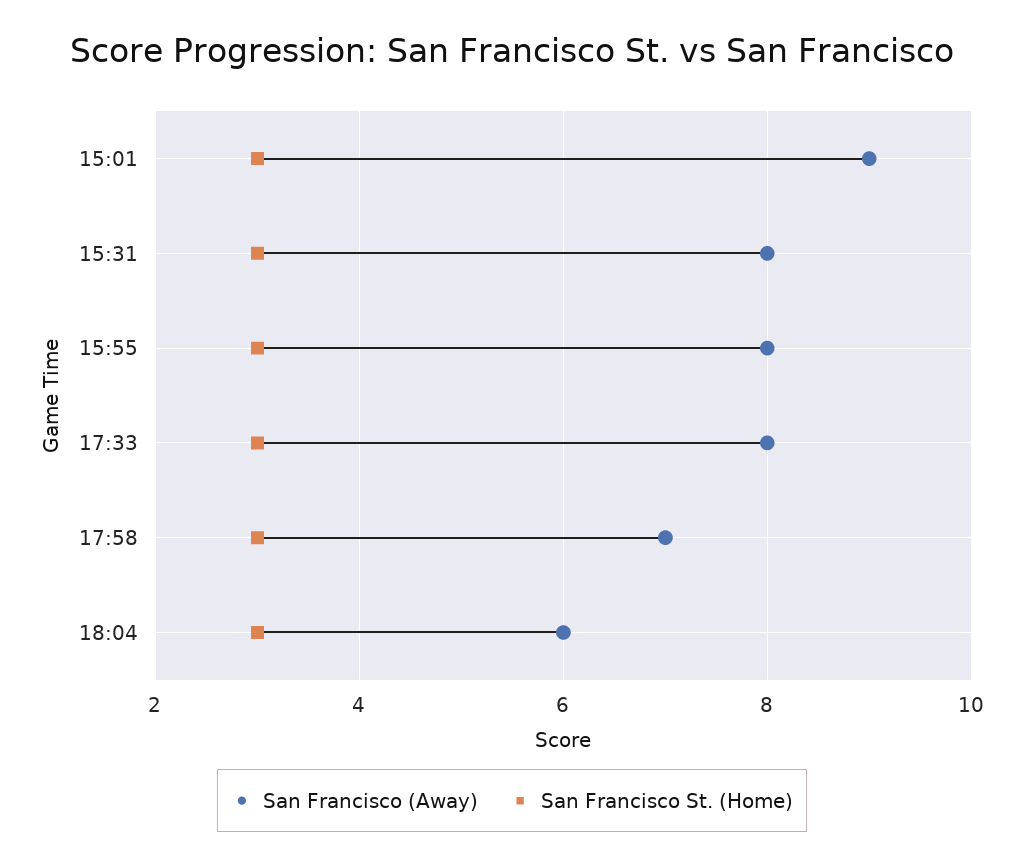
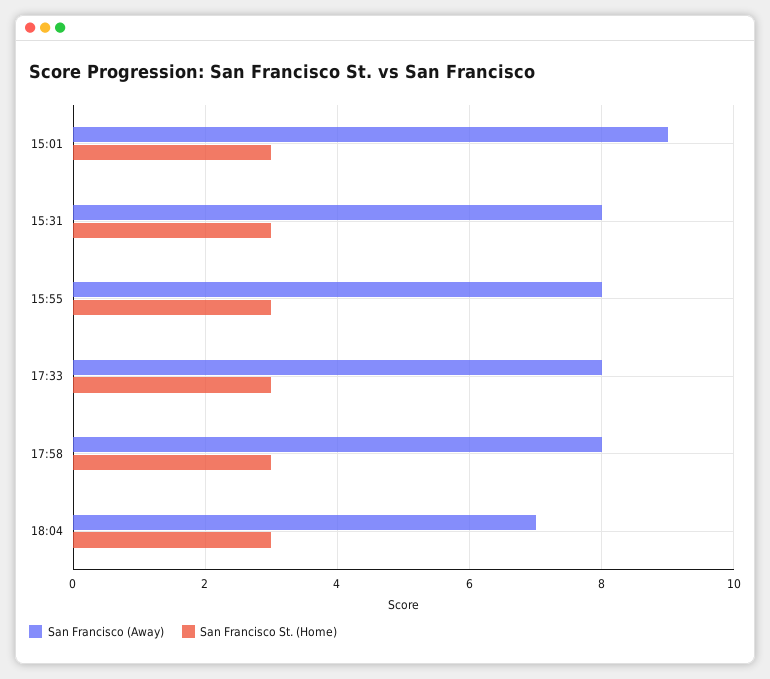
  {
    "San Francisco (Away)": {
      "15:01": 9,
      "15:31": 8,
      "15:55": 8,
      "17:33": 8,
-     "17:58": 7,
+     "17:58": 8,
-     "18:04": 6
+     "18:04": 7
    },
    "San Francisco St. (Home)": {
      "15:01": 3,
      "15:31": 3,
      "15:55": 3,
      "17:33": 3,
      "17:58": 3,
      "18:04": 3
    }
  }

